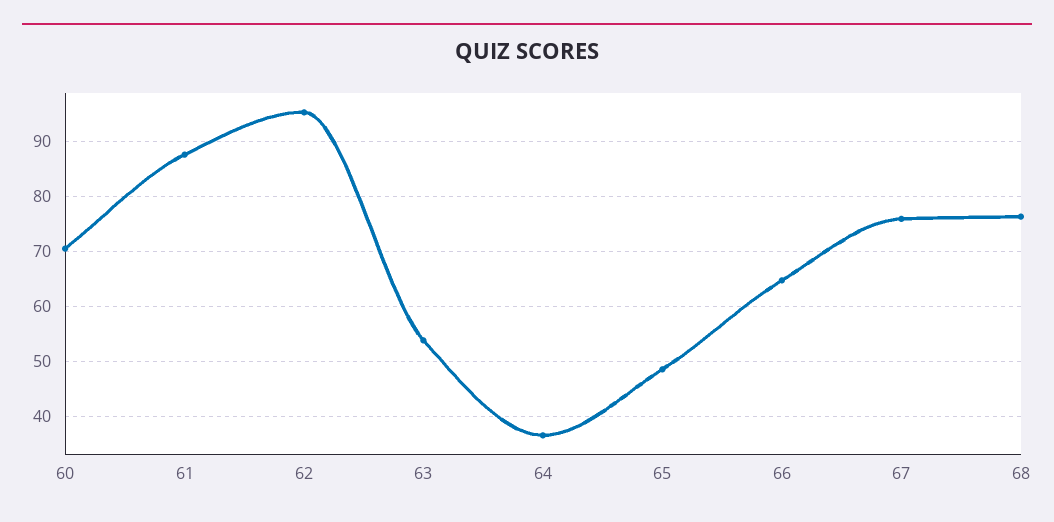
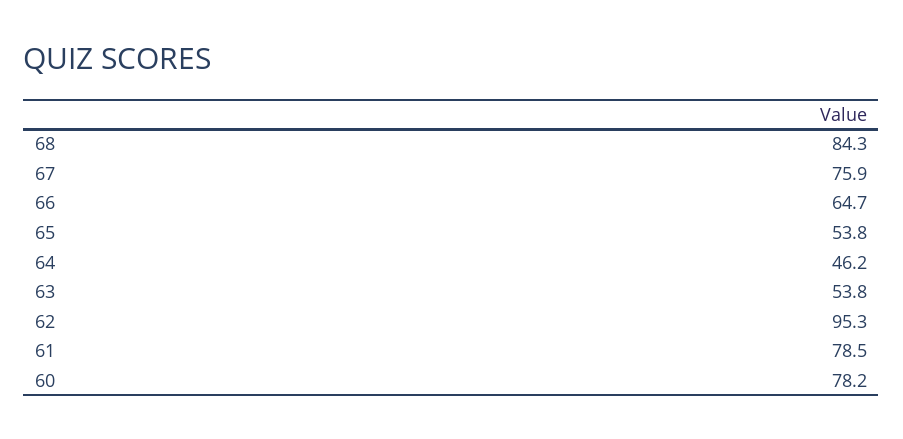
  {
-   "60": 70,
+   "60": 78.2,
-   "61": 88,
+   "61": 78.5,
    "62": 95.3,
    "63": 53.8,
-   "64": 36,
+   "64": 46.2,
-   "65": 48,
+   "65": 53.8,
    "66": 64.7,
    "67": 75.9,
-   "68": 76
+   "68": 84.3
  }

